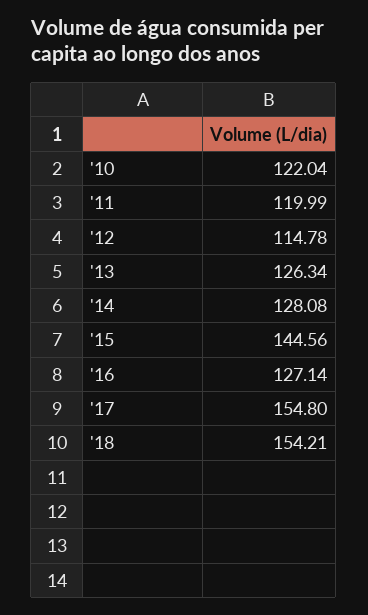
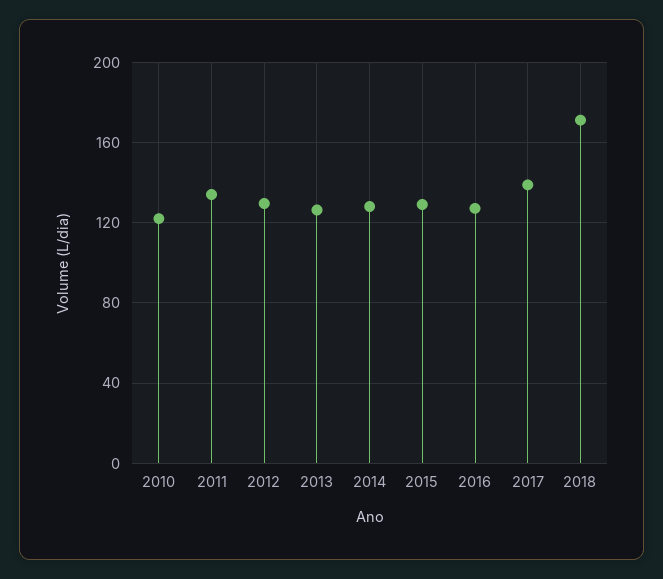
  {
    "'10": 122.04,
-   "'11": 119.99,
+   "'11": 135,
-   "'12": 114.78,
+   "'12": 130,
    "'13": 126.34,
    "'14": 128.08,
-   "'15": 144.56,
+   "'15": 130,
    "'16": 127.14,
-   "'17": 154.8,
+   "'17": 140,
-   "'18": 154.21
+   "'18": 170
  }

